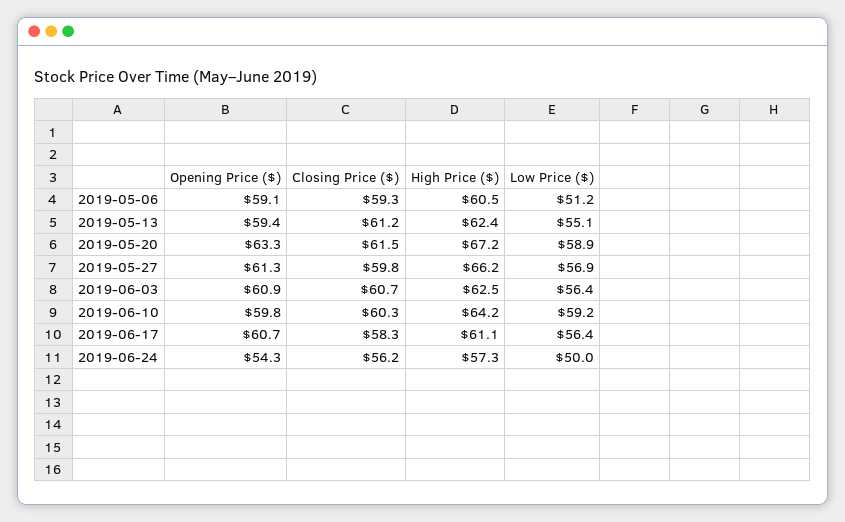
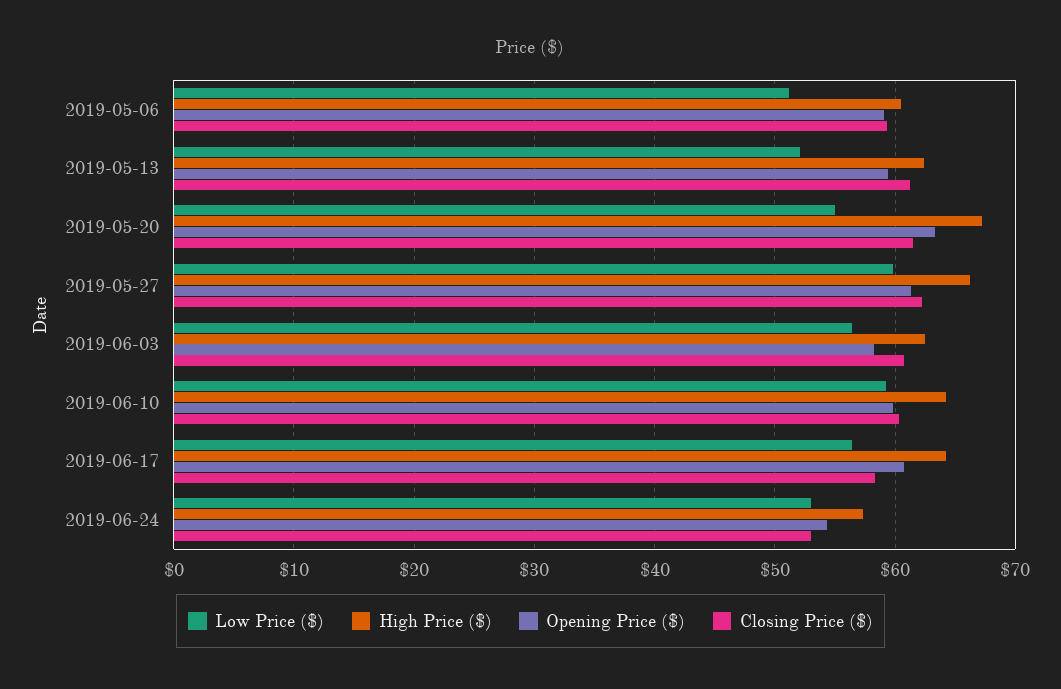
  {
    "Opening Price ($)": {
      "2019-05-06": 59.1,
      "2019-05-13": 59.4,
      "2019-05-20": 63.3,
      "2019-05-27": 61.3,
-     "2019-06-03": 60.9,
+     "2019-06-03": 58,
      "2019-06-10": 59.8,
      "2019-06-17": 60.7,
      "2019-06-24": 54.3
    },
    "Closing Price ($)": {
      "2019-05-06": 59.3,
      "2019-05-13": 61.2,
      "2019-05-20": 61.5,
-     "2019-05-27": 59.8,
+     "2019-05-27": 62,
      "2019-06-03": 60.7,
      "2019-06-10": 60.3,
      "2019-06-17": 58.3,
-     "2019-06-24": 56.2
+     "2019-06-24": 53
    },
    "High Price ($)": {
      "2019-05-06": 60.5,
      "2019-05-13": 62.4,
      "2019-05-20": 67.2,
      "2019-05-27": 66.2,
      "2019-06-03": 62.5,
      "2019-06-10": 64.2,
-     "2019-06-17": 61.1,
+     "2019-06-17": 64,
      "2019-06-24": 57.3
    },
    "Low Price ($)": {
      "2019-05-06": 51.2,
-     "2019-05-13": 55.1,
+     "2019-05-13": 52,
-     "2019-05-20": 58.9,
+     "2019-05-20": 55,
-     "2019-05-27": 56.9,
+     "2019-05-27": 60,
      "2019-06-03": 56.4,
      "2019-06-10": 59.2,
      "2019-06-17": 56.4,
-     "2019-06-24": 50
+     "2019-06-24": 53
    }
  }

